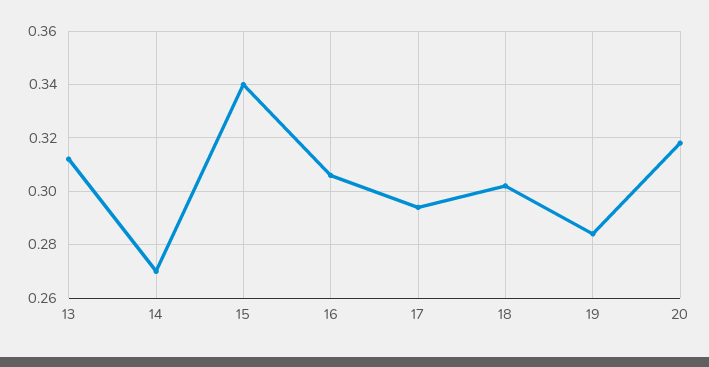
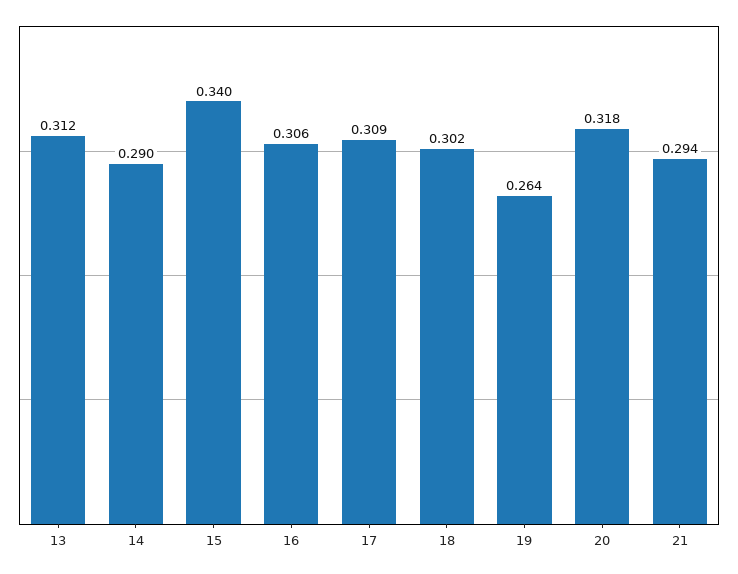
  {
    "13": 0.312,
-   "14": 0.27,
+   "14": 0.29,
    "15": 0.34,
    "16": 0.306,
-   "17": 0.295,
+   "17": 0.309,
    "18": 0.302,
-   "19": 0.285,
+   "19": 0.264,
-   "20": 0.318
+   "20": 0.318,
+   "21": 0.294
  }

